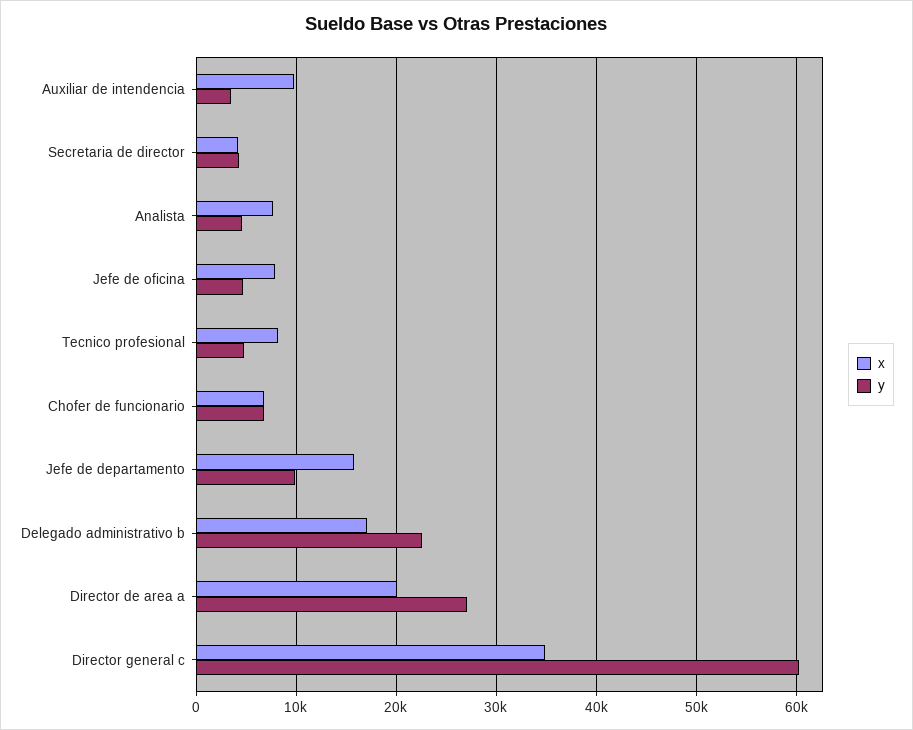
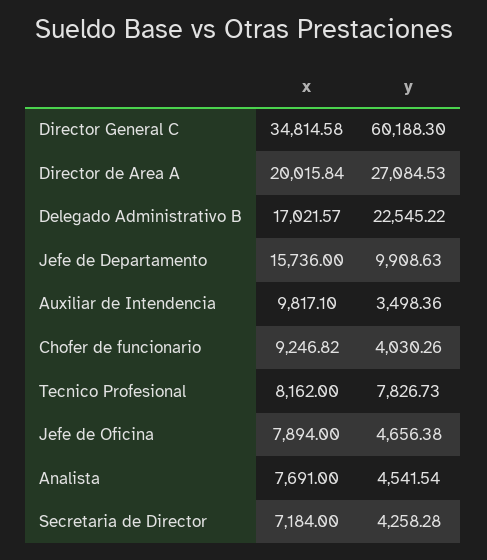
  {
    "x": {
      "Auxiliar de intendencia": 9817.1,
-     "Secretaria de director": 4000,
+     "Secretaria de director": 7184,
      "Analista": 7691,
      "Jefe de oficina": 7894,
      "Tecnico profesional": 8162,
-     "Chofer de funcionario": 7000,
+     "Chofer de funcionario": 9246.82,
      "Jefe de departamento": 15736,
      "Delegado administrativo b": 17021.57,
      "Director de area a": 20015.84,
      "Director general c": 34814.58
    },
    "y": {
      "Auxiliar de intendencia": 3498.36,
      "Secretaria de director": 4258.28,
      "Analista": 4541.54,
      "Jefe de oficina": 4656.38,
-     "Tecnico profesional": 5000,
+     "Tecnico profesional": 7826.73,
-     "Chofer de funcionario": 7000,
+     "Chofer de funcionario": 4030.26,
      "Jefe de departamento": 9908.63,
      "Delegado administrativo b": 22545.22,
      "Director de area a": 27084.53,
      "Director general c": 60188.3
    }
  }

